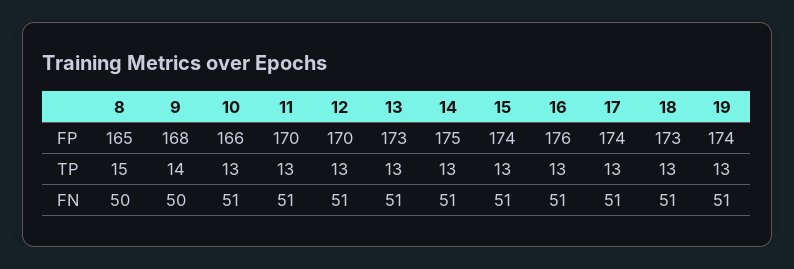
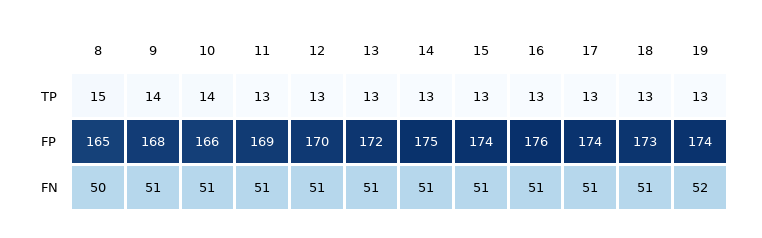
  {
    "8": {
      "FP": 165,
      "TP": 15,
      "FN": 50
    },
    "9": {
      "FP": 168,
      "TP": 14,
-     "FN": 50
+     "FN": 51
    },
    "10": {
      "FP": 166,
-     "TP": 13,
+     "TP": 14,
      "FN": 51
    },
    "11": {
-     "FP": 170,
+     "FP": 169,
      "TP": 13,
      "FN": 51
    },
    "12": {
      "FP": 170,
      "TP": 13,
      "FN": 51
    },
    "13": {
-     "FP": 173,
+     "FP": 172,
      "TP": 13,
      "FN": 51
    },
    "14": {
      "FP": 175,
      "TP": 13,
      "FN": 51
    },
    "15": {
      "FP": 174,
      "TP": 13,
      "FN": 51
    },
    "16": {
      "FP": 176,
      "TP": 13,
      "FN": 51
    },
    "17": {
      "FP": 174,
      "TP": 13,
      "FN": 51
    },
    "18": {
      "FP": 173,
      "TP": 13,
      "FN": 51
    },
    "19": {
      "FP": 174,
      "TP": 13,
-     "FN": 51
+     "FN": 52
    }
  }

